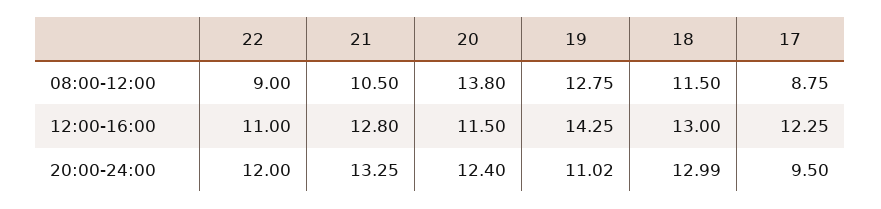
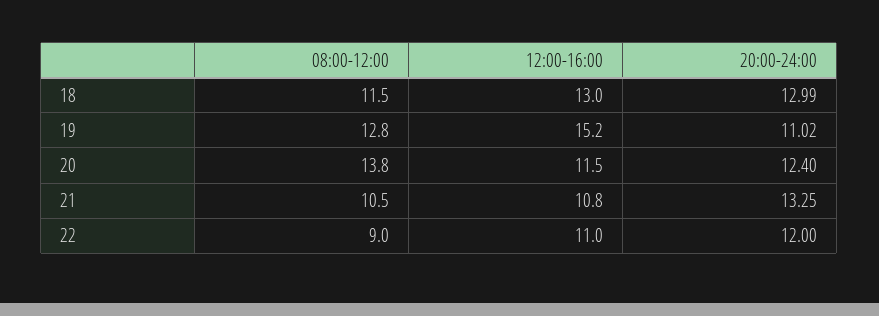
  {
    "22": {
      "08:00-12:00": 9,
      "12:00-16:00": 11,
      "20:00-24:00": 12
    },
    "21": {
      "08:00-12:00": 10.5,
-     "12:00-16:00": 12.8,
+     "12:00-16:00": 10.8,
      "20:00-24:00": 13.25
    },
    "20": {
      "08:00-12:00": 13.8,
      "12:00-16:00": 11.5,
      "20:00-24:00": 12.4
    },
    "19": {
      "08:00-12:00": 12.75,
-     "12:00-16:00": 14.25,
+     "12:00-16:00": 15.2,
      "20:00-24:00": 11.02
    },
    "18": {
      "08:00-12:00": 11.5,
      "12:00-16:00": 13,
      "20:00-24:00": 12.99
-   },
+   }
-   "17": {
-     "08:00-12:00": 8.75,
-     "12:00-16:00": 12.25,
-     "20:00-24:00": 9.5
-   }
  }

